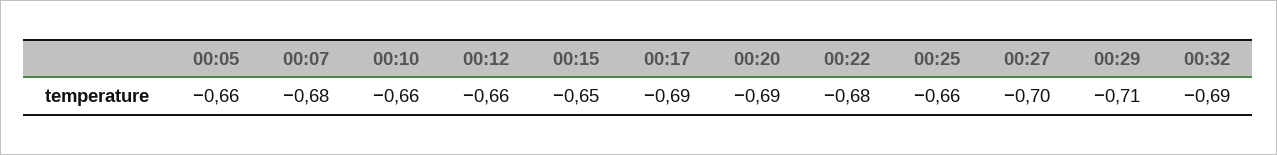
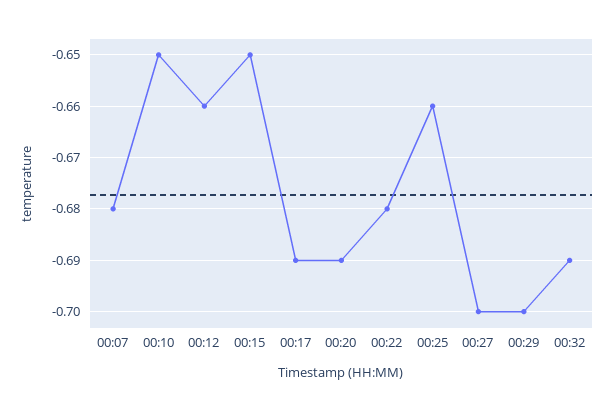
  {
-   "00:05": -0.66,
    "00:07": -0.68,
-   "00:10": -0.66,
+   "00:10": -0.65,
    "00:12": -0.66,
    "00:15": -0.65,
    "00:17": -0.69,
    "00:20": -0.69,
    "00:22": -0.68,
    "00:25": -0.66,
    "00:27": -0.7,
-   "00:29": -0.71,
+   "00:29": -0.7,
    "00:32": -0.69
  }

